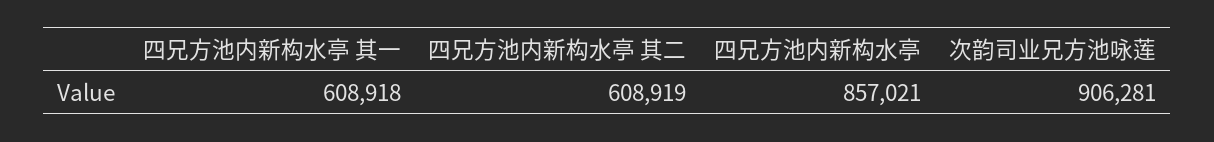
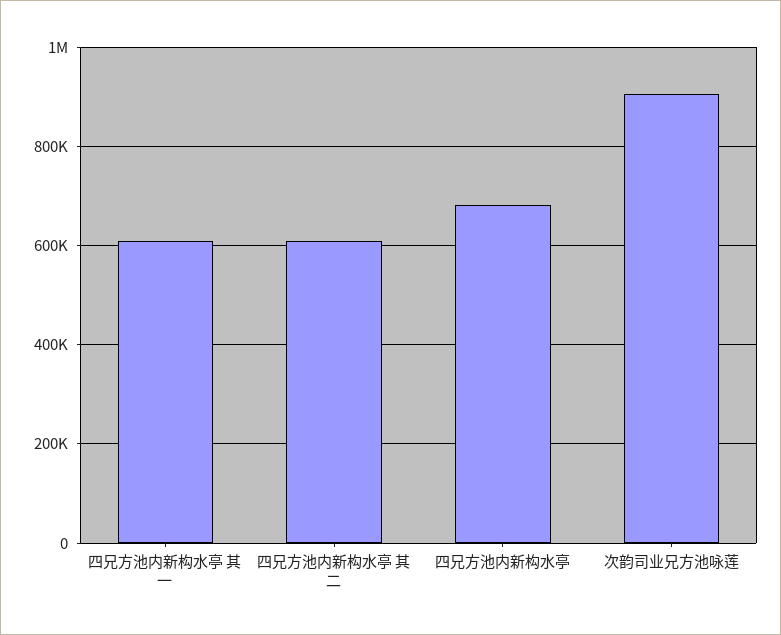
  {
    "四兄方池内新构水亭 其一": 608918,
    "四兄方池内新构水亭 其二": 608919,
-   "四兄方池内新构水亭": 857021,
+   "四兄方池内新构水亭": 680000,
    "次韵司业兄方池咏莲": 906281
  }

